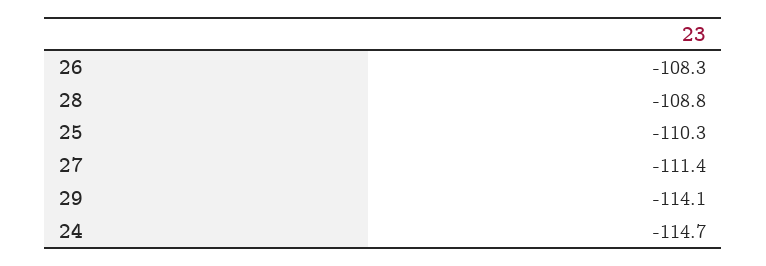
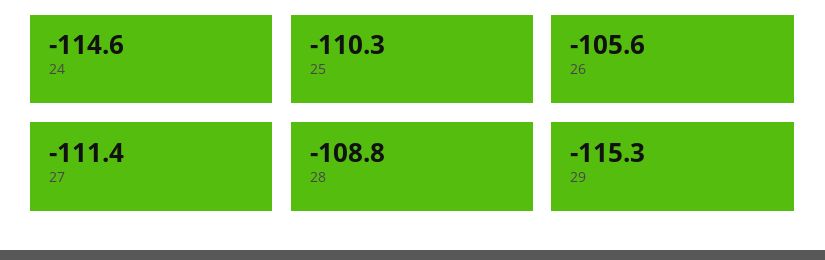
  {
-   "26": -108.3,
+   "26": -105.6,
    "28": -108.8,
    "25": -110.3,
    "27": -111.4,
-   "29": -114.1,
+   "29": -115.3,
-   "24": -114.7
+   "24": -114.6
  }

